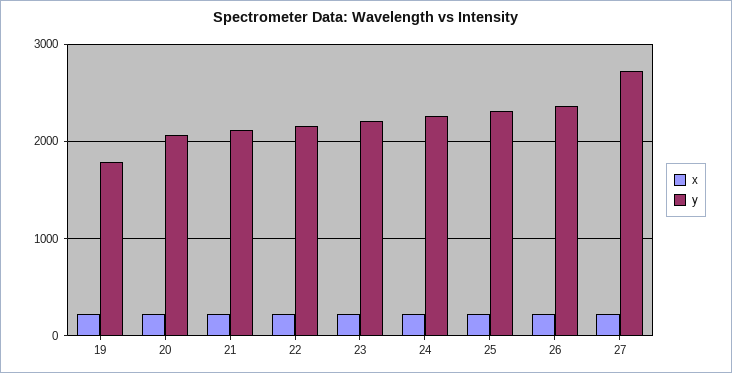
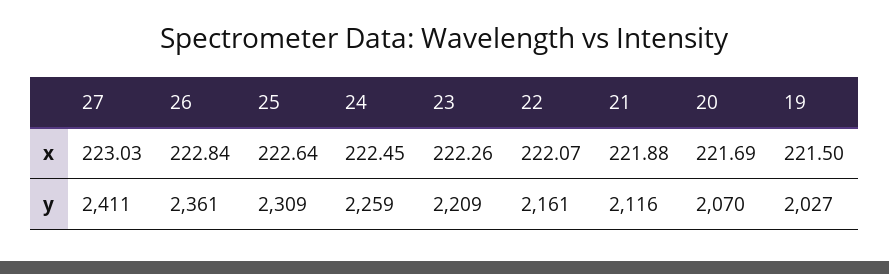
  {
    "x": {
      "19": 221.5,
      "20": 221.69,
      "21": 221.88,
      "22": 222.07,
      "23": 222.26,
      "24": 222.45,
      "25": 222.64,
      "26": 222.84,
      "27": 223.03
    },
    "y": {
-     "19": 1800,
+     "19": 2027,
      "20": 2070,
      "21": 2116,
      "22": 2161,
      "23": 2209,
      "24": 2259,
      "25": 2309,
      "26": 2361,
-     "27": 2700
+     "27": 2411
    }
  }

